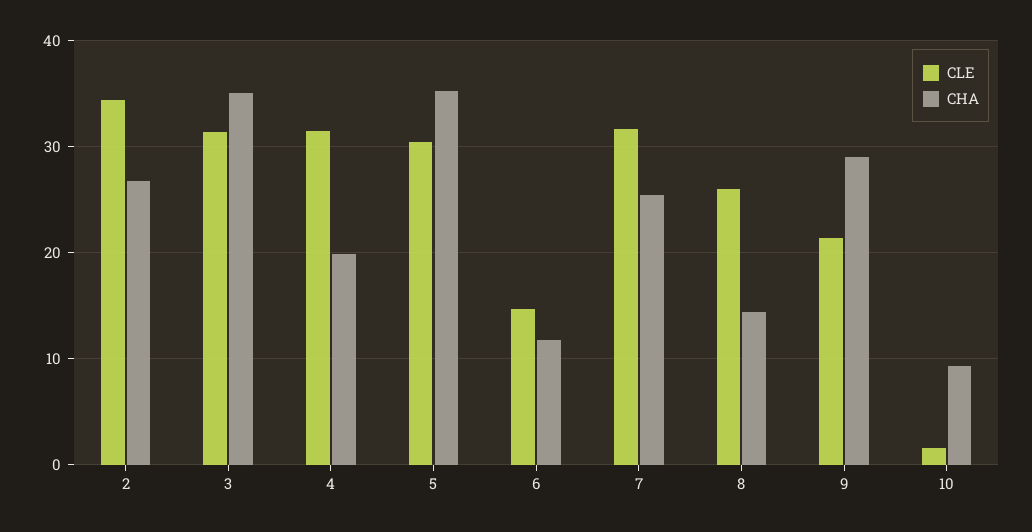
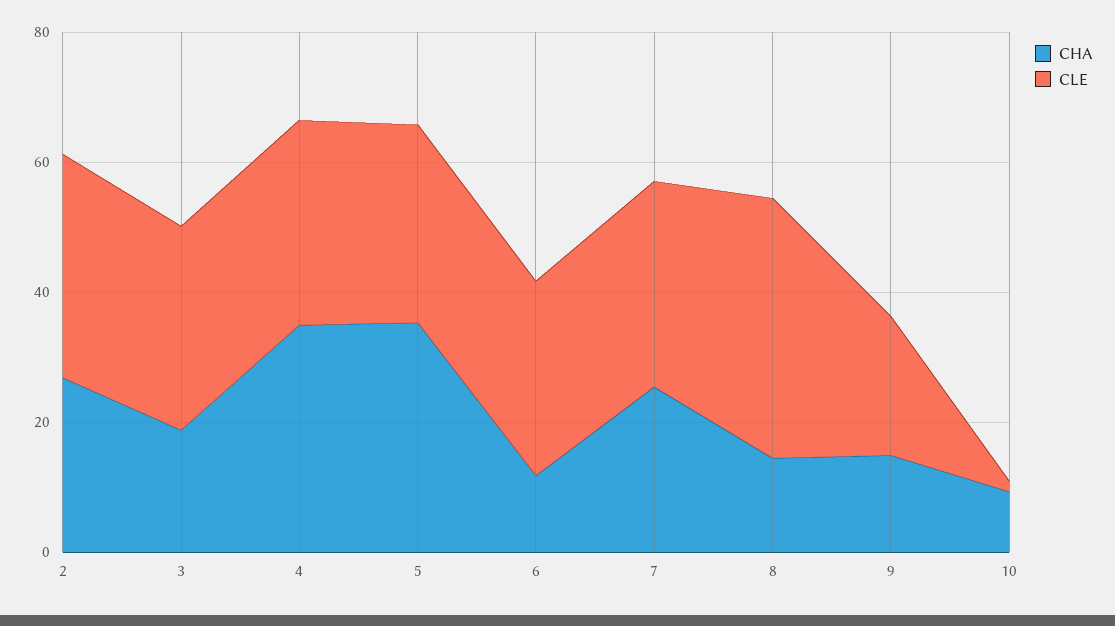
  {
    "CLE": {
      "2": 34,
      "3": 31,
      "4": 32,
      "5": 30,
-     "6": 15,
+     "6": 30,
      "7": 32,
-     "8": 26,
+     "8": 40,
      "9": 21,
      "10": 2
    },
    "CHA": {
      "2": 27,
-     "3": 35,
+     "3": 20,
-     "4": 20,
+     "4": 35,
      "5": 35,
      "6": 12,
      "7": 25,
      "8": 14,
-     "9": 29,
+     "9": 15,
      "10": 9
    }
  }

